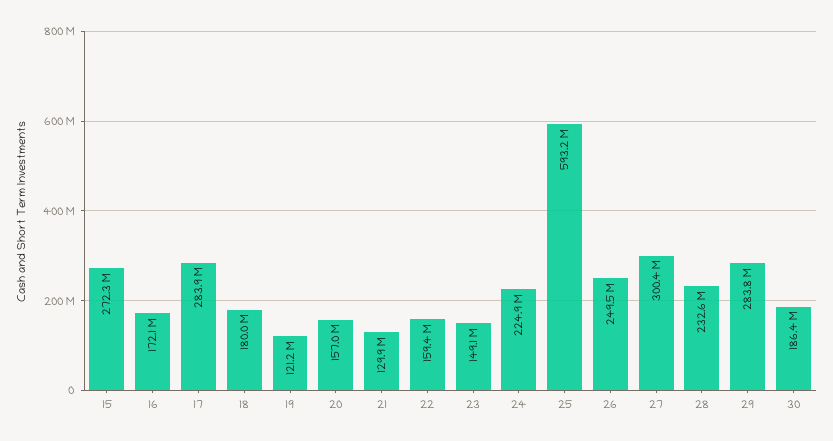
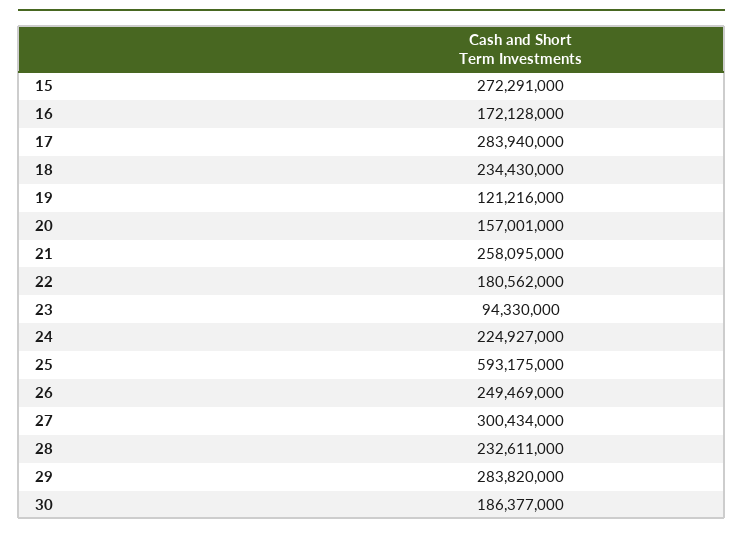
  {
    "15": 272291000,
    "16": 172128000,
    "17": 283940000,
-   "18": 180000000,
+   "18": 234430000,
    "19": 121216000,
    "20": 157001000,
-   "21": 129900000,
+   "21": 258095000,
-   "22": 159400000,
+   "22": 180562000,
-   "23": 149100000,
+   "23": 94330000,
    "24": 224927000,
    "25": 593175000,
    "26": 249469000,
    "27": 300434000,
    "28": 232611000,
    "29": 283820000,
    "30": 186377000
  }

